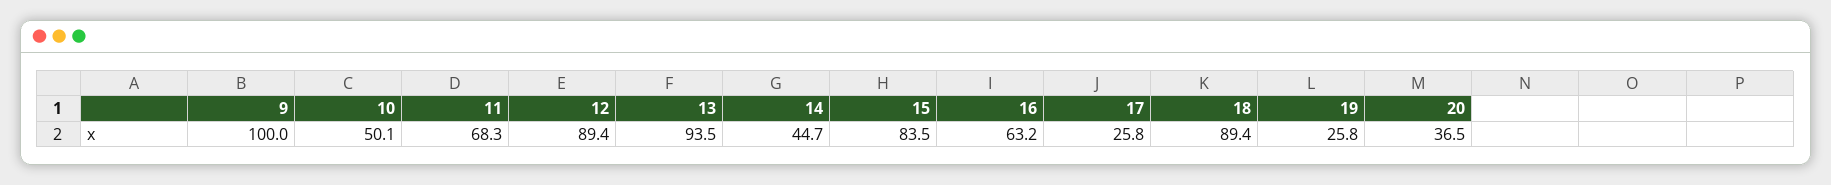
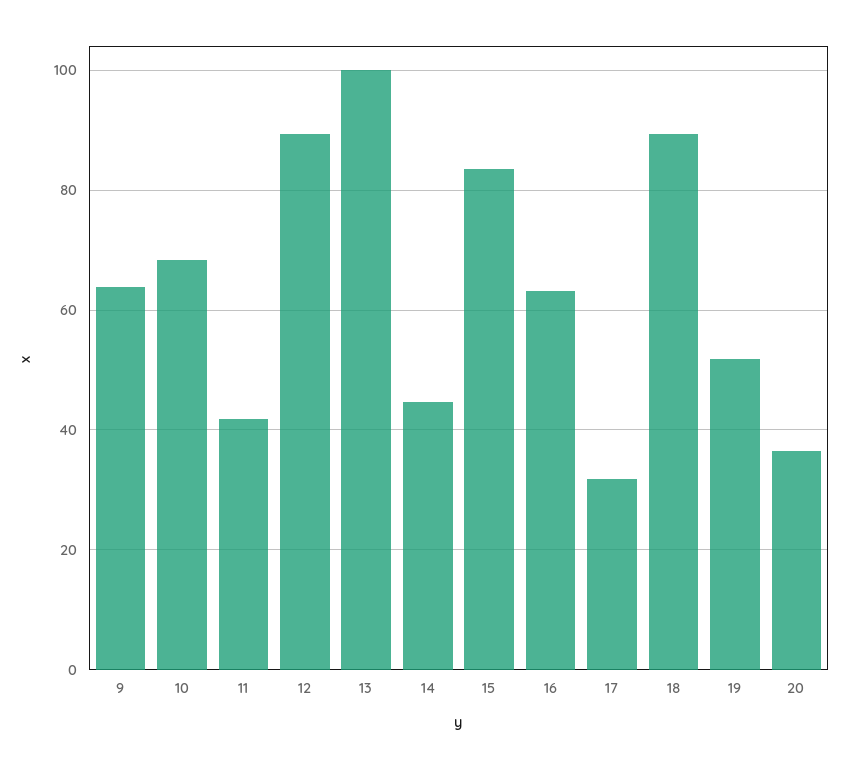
  {
-   "9": 100,
+   "9": 64,
-   "10": 50.1,
+   "10": 68,
-   "11": 68.3,
+   "11": 42,
    "12": 89.4,
-   "13": 93.5,
+   "13": 100,
    "14": 44.7,
    "15": 83.5,
    "16": 63.2,
-   "17": 25.8,
+   "17": 32,
    "18": 89.4,
-   "19": 25.8,
+   "19": 52,
    "20": 36.5
  }

